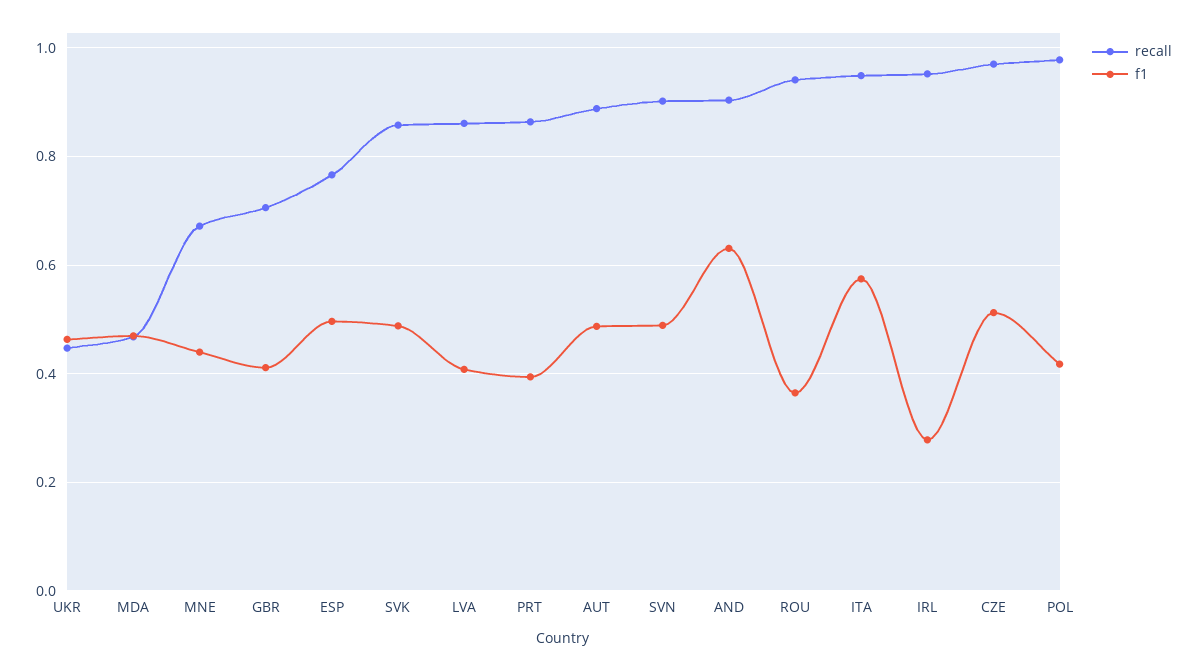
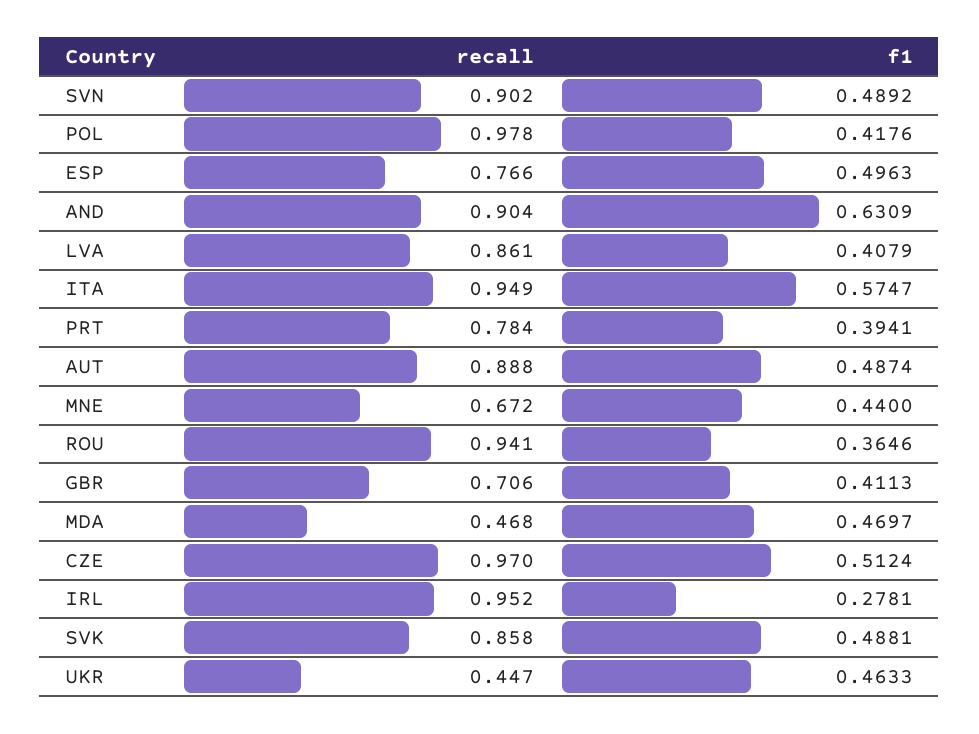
  {
    "recall": {
      "UKR": 0.447,
      "MDA": 0.468,
      "MNE": 0.672,
      "GBR": 0.706,
      "ESP": 0.766,
      "SVK": 0.858,
      "LVA": 0.861,
-     "PRT": 0.86,
+     "PRT": 0.784,
      "AUT": 0.888,
      "SVN": 0.902,
      "AND": 0.904,
      "ROU": 0.941,
      "ITA": 0.949,
      "IRL": 0.952,
      "CZE": 0.97,
      "POL": 0.978
    },
    "f1": {
      "UKR": 0.4633,
      "MDA": 0.4697,
      "MNE": 0.44,
      "GBR": 0.4113,
      "ESP": 0.4963,
      "SVK": 0.4881,
      "LVA": 0.4079,
      "PRT": 0.3941,
      "AUT": 0.4874,
      "SVN": 0.4892,
      "AND": 0.6309,
      "ROU": 0.3646,
      "ITA": 0.5747,
      "IRL": 0.2781,
      "CZE": 0.5124,
      "POL": 0.4176
    }
  }

